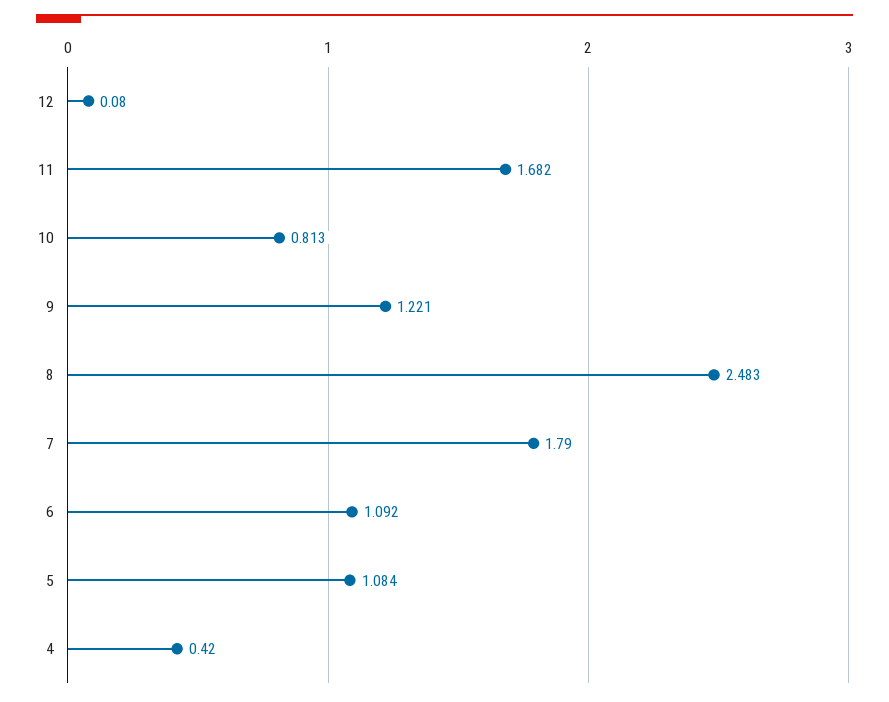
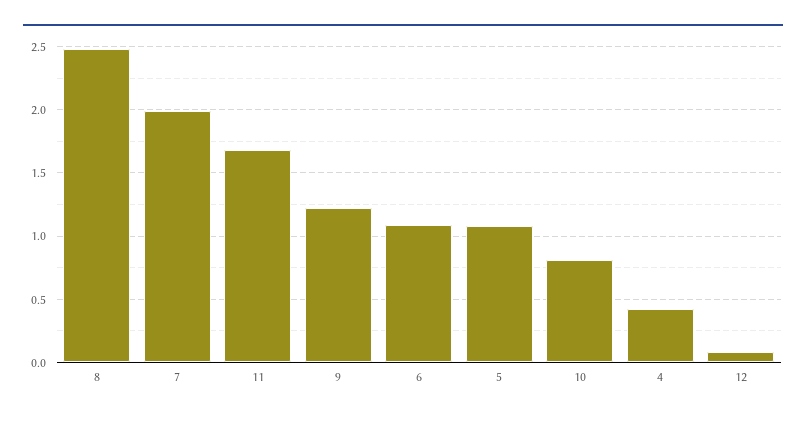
  {
    "12": 0.08,
    "11": 1.682,
    "10": 0.813,
    "9": 1.221,
    "8": 2.483,
-   "7": 1.79,
+   "7": 2,
    "6": 1.092,
    "5": 1.084,
    "4": 0.42
  }

